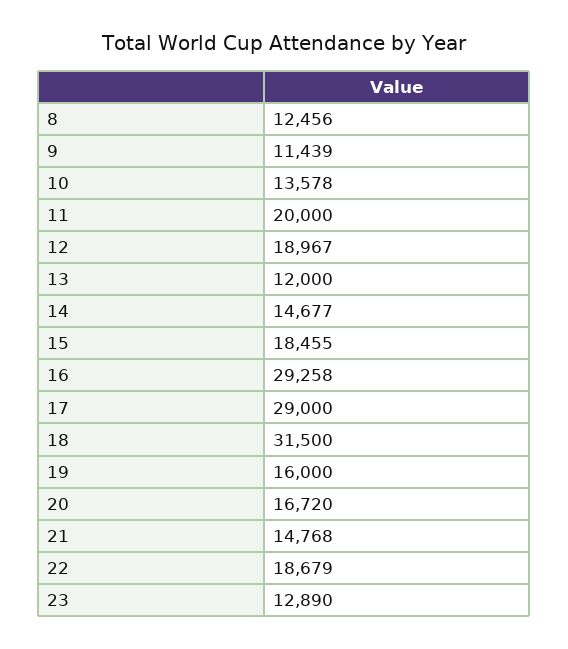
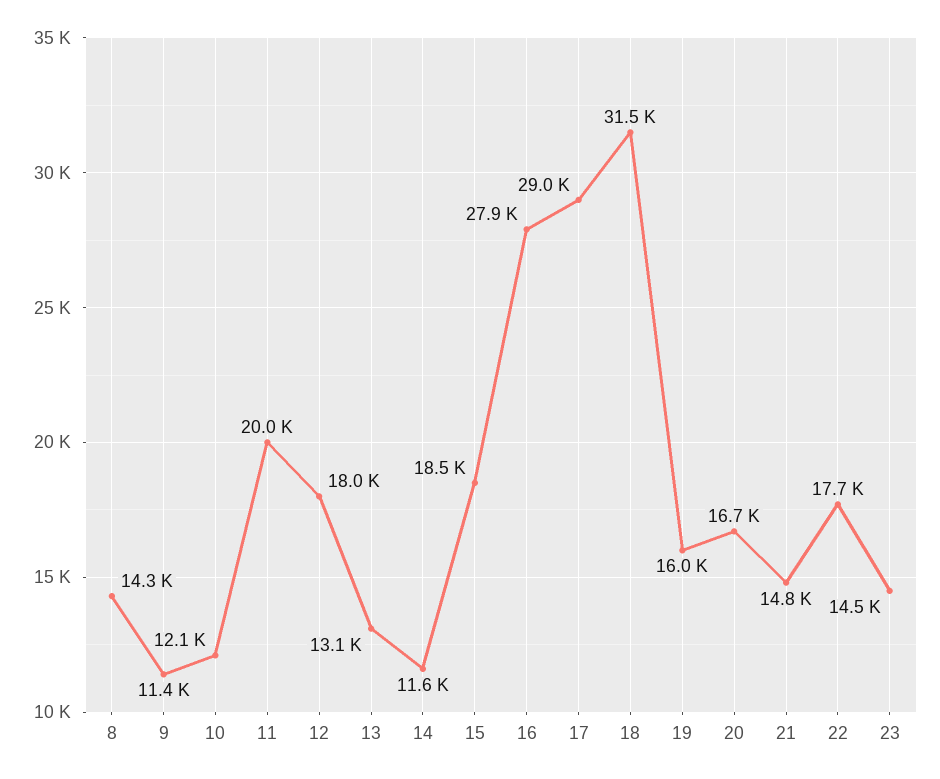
  {
-   "8": 12456,
+   "8": 14300,
    "9": 11439,
-   "10": 13578,
+   "10": 12100,
    "11": 20000,
-   "12": 18967,
+   "12": 18000,
-   "13": 12000,
+   "13": 13100,
-   "14": 14677,
+   "14": 11600,
    "15": 18455,
-   "16": 29258,
+   "16": 27900,
    "17": 29000,
    "18": 31500,
    "19": 16000,
    "20": 16720,
    "21": 14768,
-   "22": 18679,
+   "22": 17700,
-   "23": 12890
+   "23": 14500
  }

